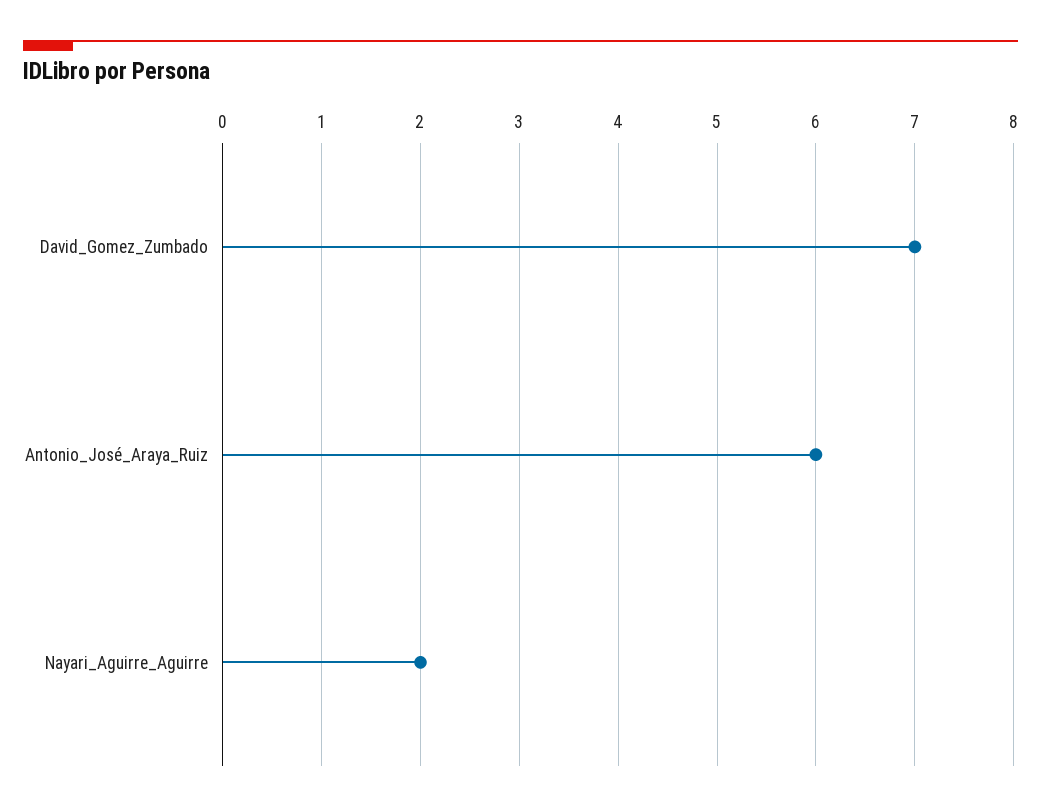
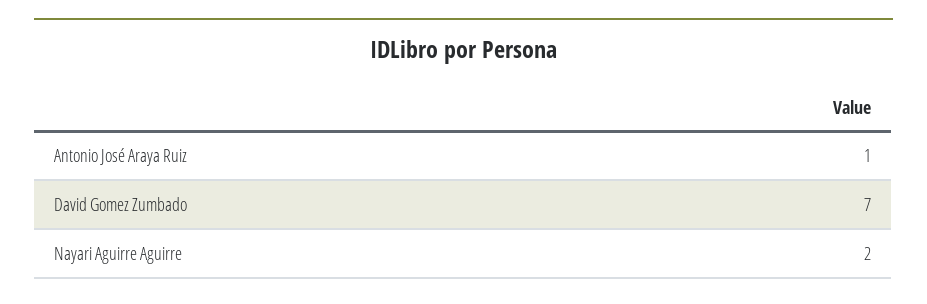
  {
    "David_Gomez_Zumbado": 7,
-   "Antonio_José_Araya_Ruiz": 6,
+   "Antonio_José_Araya_Ruiz": 1,
    "Nayari_Aguirre_Aguirre": 2
  }

